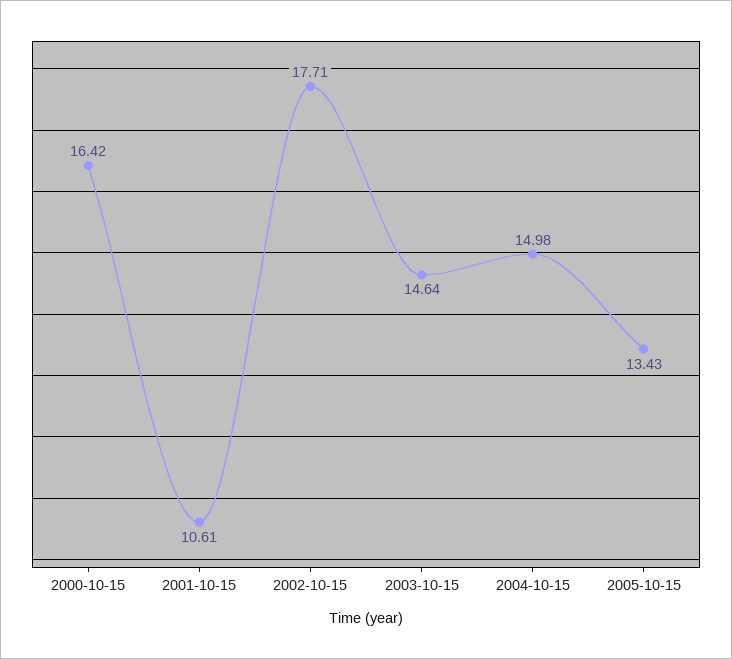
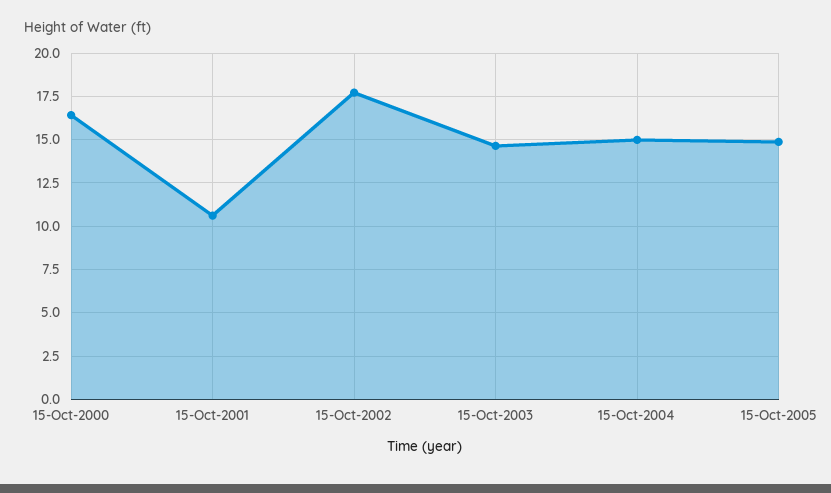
  {
    "2000-10-15": 16.42,
    "2001-10-15": 10.61,
    "2002-10-15": 17.71,
    "2003-10-15": 14.64,
    "2004-10-15": 14.98,
-   "2005-10-15": 13.43
+   "2005-10-15": 15
  }

